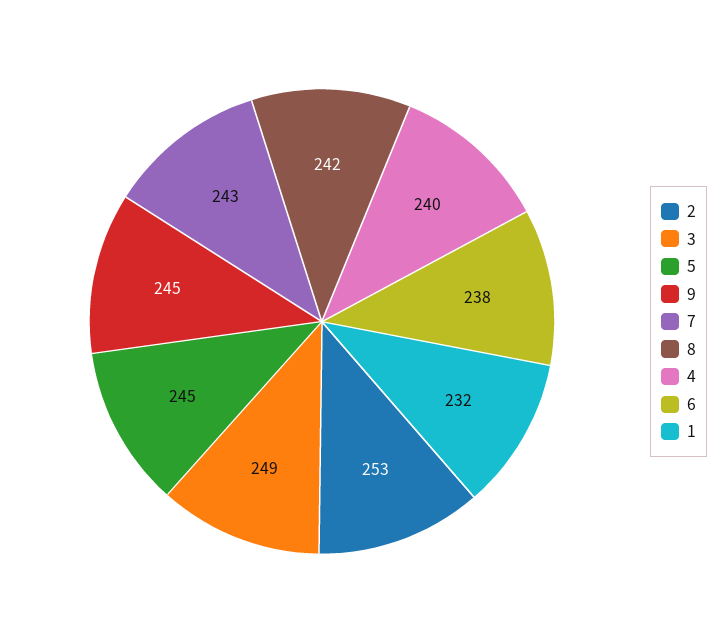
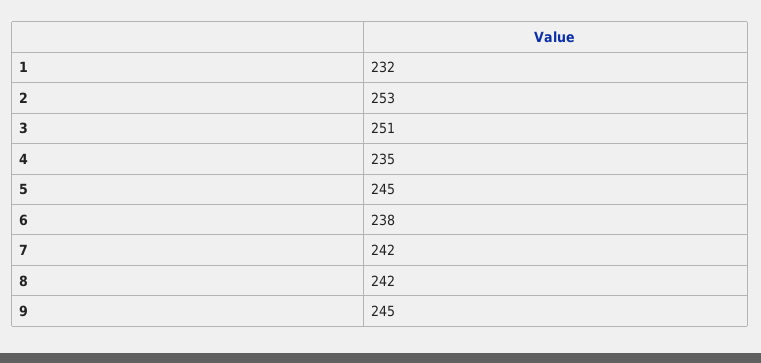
  {
    "2": 253,
-   "3": 249,
+   "3": 251,
    "5": 245,
    "9": 245,
-   "7": 243,
+   "7": 242,
    "8": 242,
-   "4": 240,
+   "4": 235,
    "6": 238,
    "1": 232
  }

